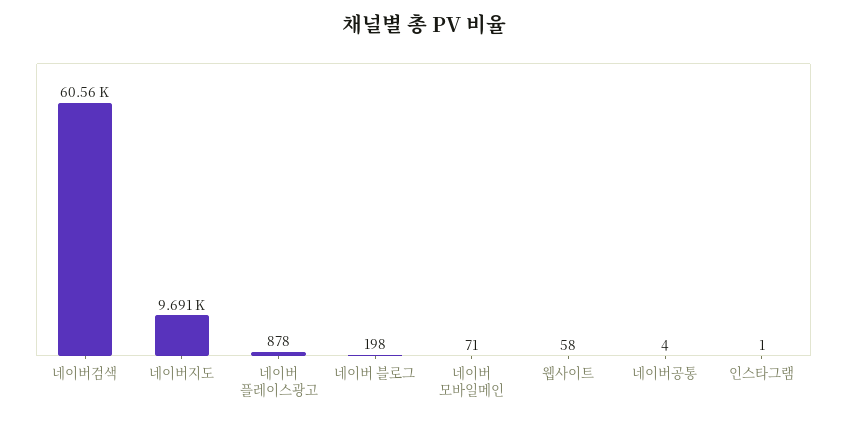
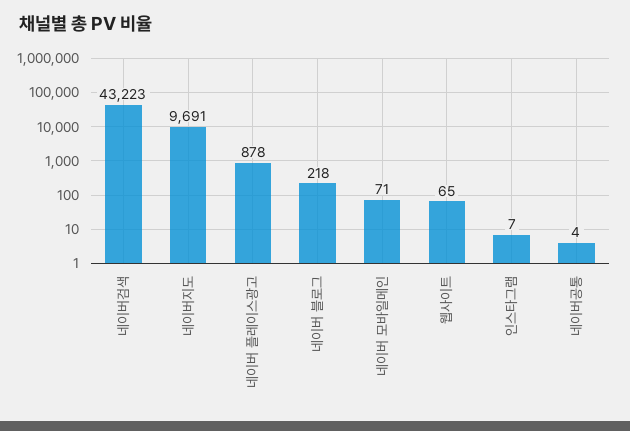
  {
-   "네이버검색": 60560,
+   "네이버검색": 43223,
    "네이버지도": 9691,
    "네이버 플레이스광고": 878,
-   "네이버 블로그": 198,
+   "네이버 블로그": 218,
    "네이버 모바일메인": 71,
-   "웹사이트": 58,
+   "웹사이트": 65,
    "네이버공통": 4,
-   "인스타그램": 1
+   "인스타그램": 7
  }

